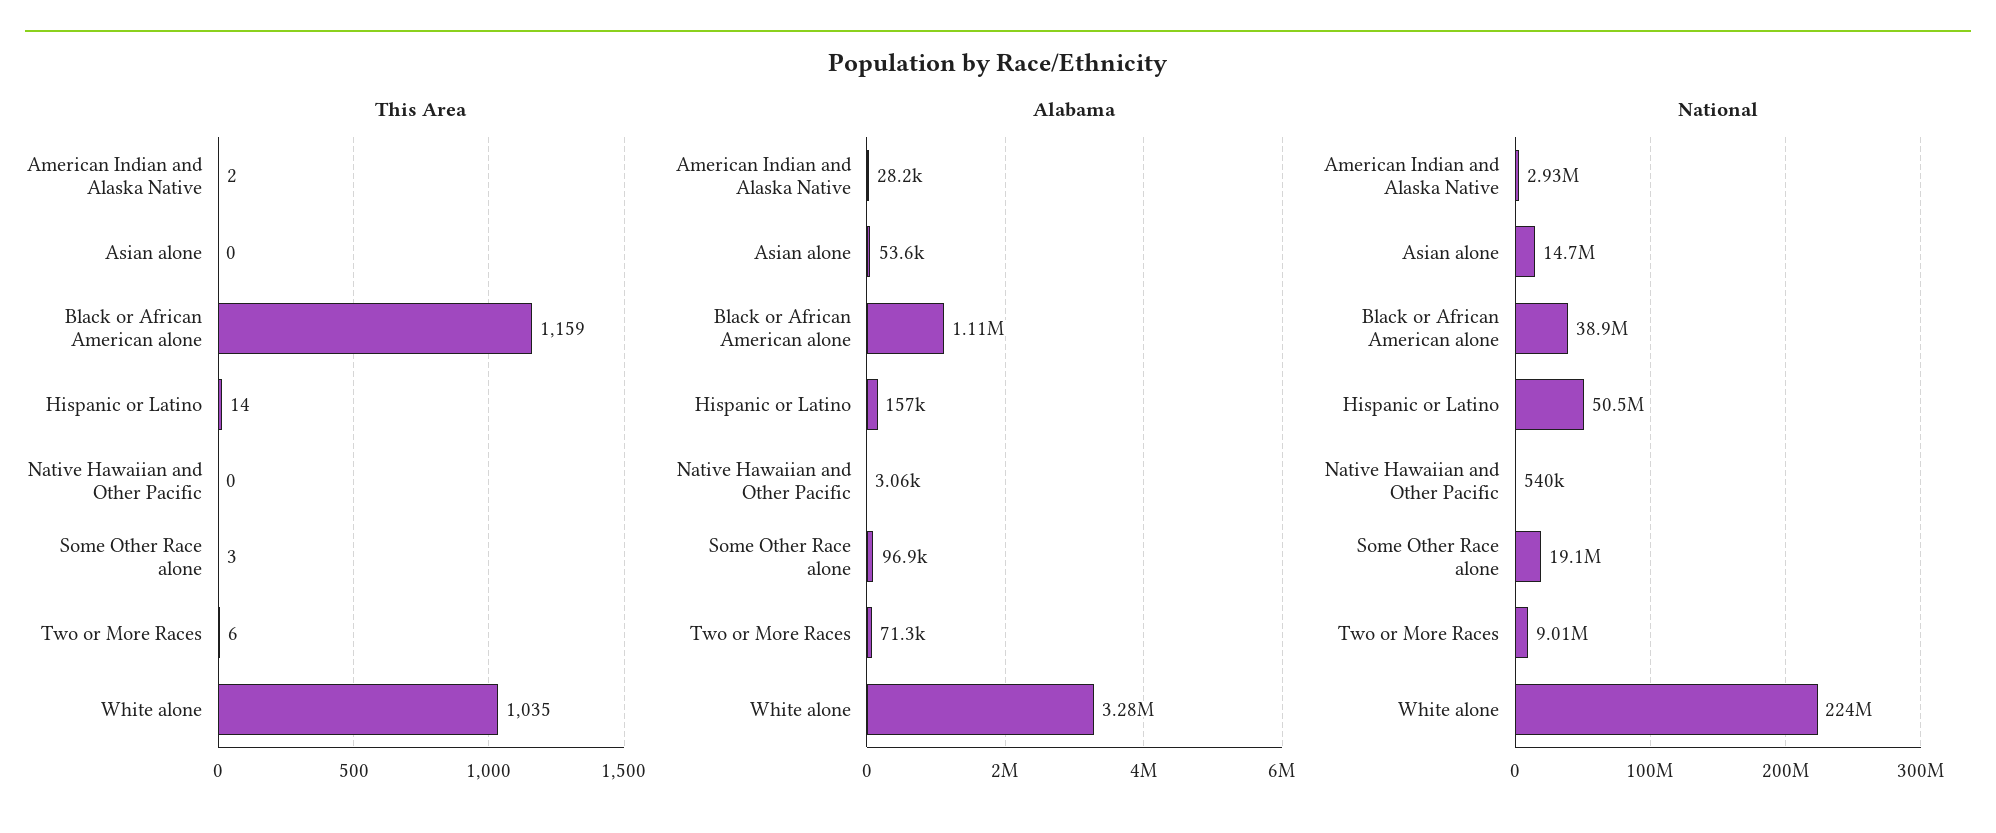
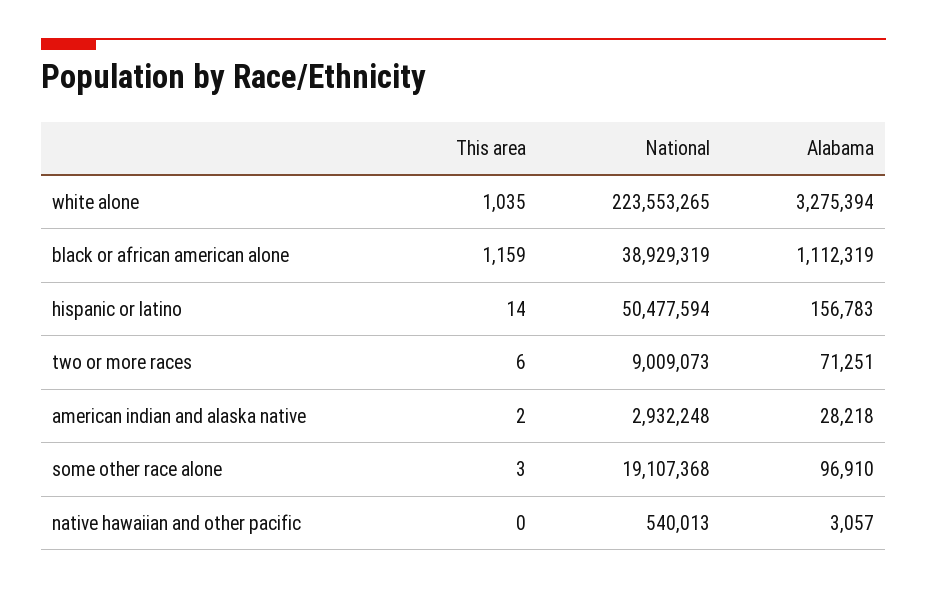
  {
    "This Area": {
      "American Indian and Alaska Native": 2,
-     "Asian alone": 0,
      "Black or African American alone": 1159,
      "Hispanic or Latino": 14,
      "Native Hawaiian and Other Pacific": 0,
      "Some Other Race alone": 3,
      "Two or More Races": 6,
      "White alone": 1035
    },
    "Alabama": {
      "American Indian and Alaska Native": 28218,
-     "Asian alone": 53600,
      "Black or African American alone": 1112319,
      "Hispanic or Latino": 156783,
      "Native Hawaiian and Other Pacific": 3057,
      "Some Other Race alone": 96910,
      "Two or More Races": 71251,
      "White alone": 3275394
    },
    "National": {
      "American Indian and Alaska Native": 2932248,
-     "Asian alone": 14700000,
      "Black or African American alone": 38929319,
      "Hispanic or Latino": 50477594,
      "Native Hawaiian and Other Pacific": 540013,
      "Some Other Race alone": 19107368,
      "Two or More Races": 9009073,
      "White alone": 223553265
    }
  }

